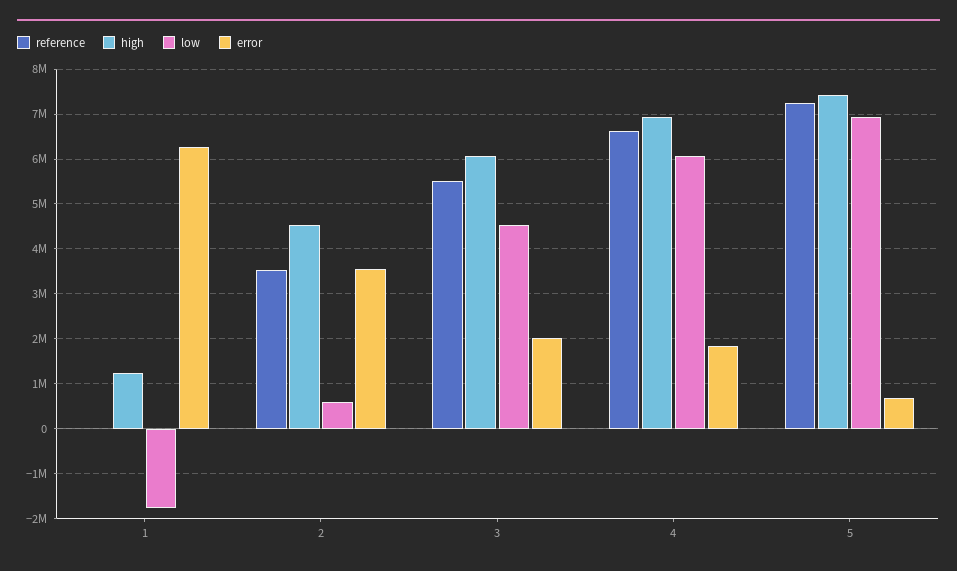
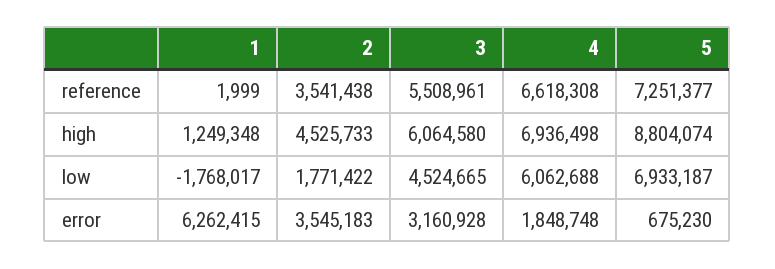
  {
    "reference": {
      "1": 1999,
      "2": 3541438,
      "3": 5508961,
      "4": 6618308,
      "5": 7251377
    },
    "high": {
      "1": 1249348,
      "2": 4525733,
      "3": 6064580,
      "4": 6936498,
-     "5": 7400000
+     "5": 8804074
    },
    "low": {
      "1": -1768017,
-     "2": 600000,
+     "2": 1771422,
      "3": 4524665,
      "4": 6062688,
      "5": 6933187
    },
    "error": {
      "1": 6262415,
      "2": 3545183,
-     "3": 2000000,
+     "3": 3160928,
      "4": 1848748,
      "5": 675230
    }
  }

